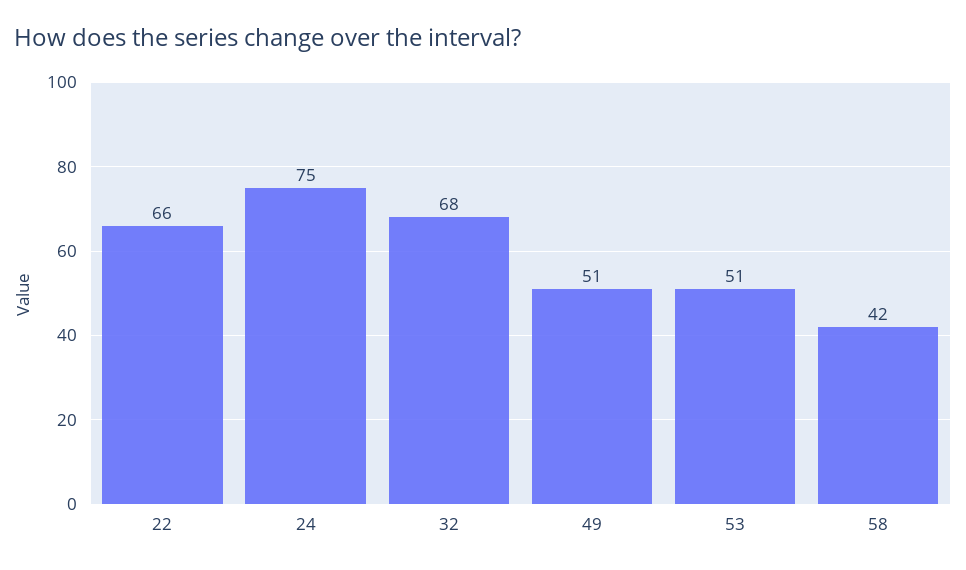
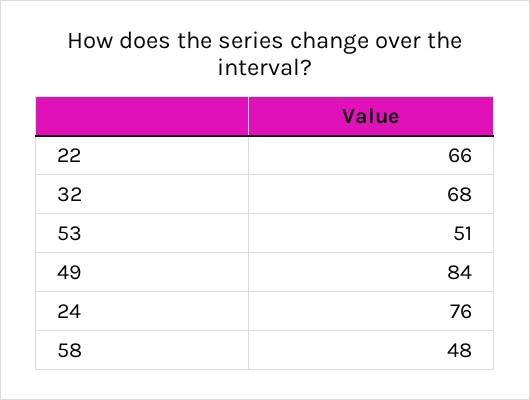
  {
    "22": 66,
-   "24": 75,
+   "24": 76,
    "32": 68,
-   "49": 51,
+   "49": 84,
    "53": 51,
-   "58": 42
+   "58": 48
  }

